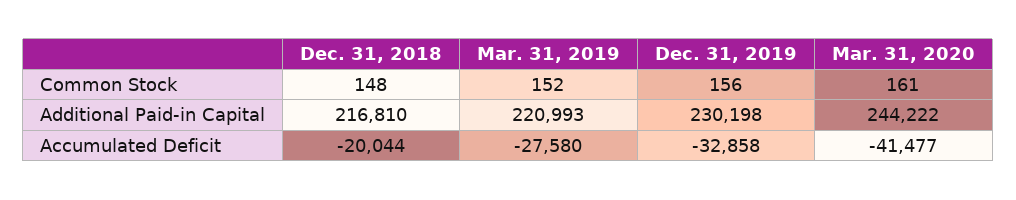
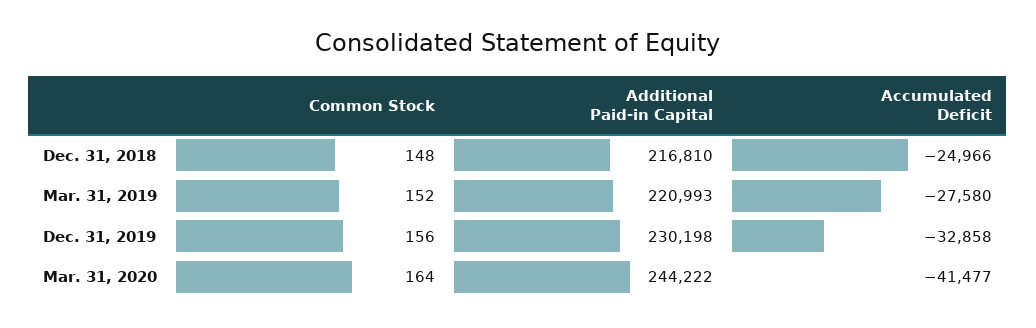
  {
    "Dec. 31, 2018": {
      "Common Stock": 148,
      "Additional Paid-in Capital": 216810,
-     "Accumulated Deficit": -20044
+     "Accumulated Deficit": -24966
    },
    "Mar. 31, 2019": {
      "Common Stock": 152,
      "Additional Paid-in Capital": 220993,
      "Accumulated Deficit": -27580
    },
    "Dec. 31, 2019": {
      "Common Stock": 156,
      "Additional Paid-in Capital": 230198,
      "Accumulated Deficit": -32858
    },
    "Mar. 31, 2020": {
-     "Common Stock": 161,
+     "Common Stock": 164,
      "Additional Paid-in Capital": 244222,
      "Accumulated Deficit": -41477
    }
  }

